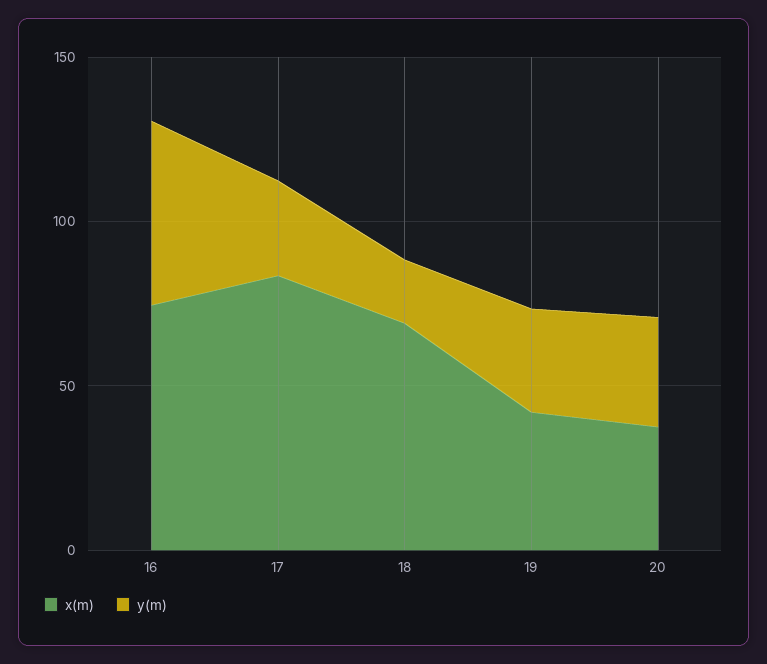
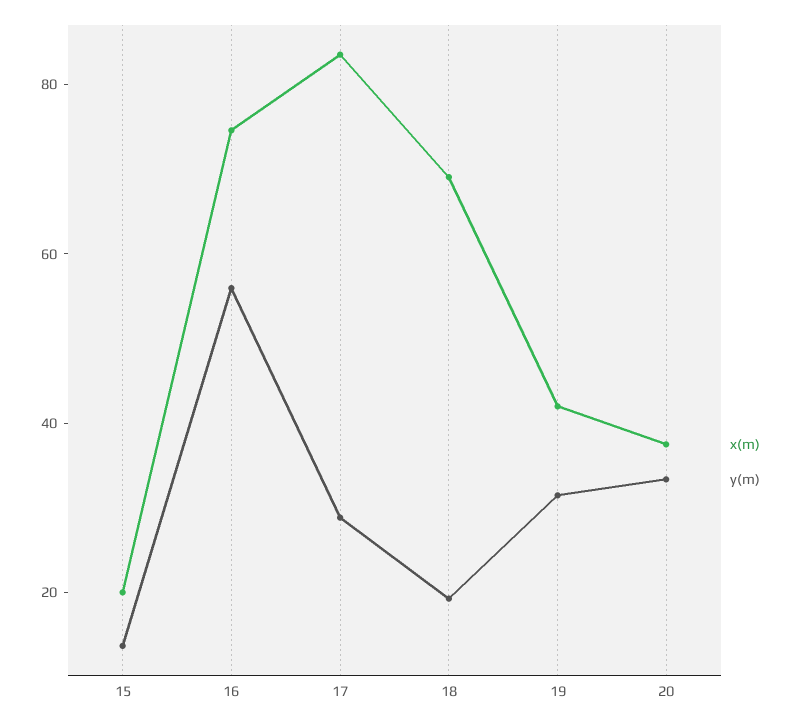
  {
    "x(m)": {
      "16": 75,
      "17": 85,
      "18": 70,
      "19": 40,
-     "20": 35
+     "20": 35,
+     "15": 20
    },
    "y(m)": {
      "16": 55,
      "17": 30,
      "18": 20,
      "19": 30,
-     "20": 35
+     "20": 35,
+     "15": 15
    }
  }

